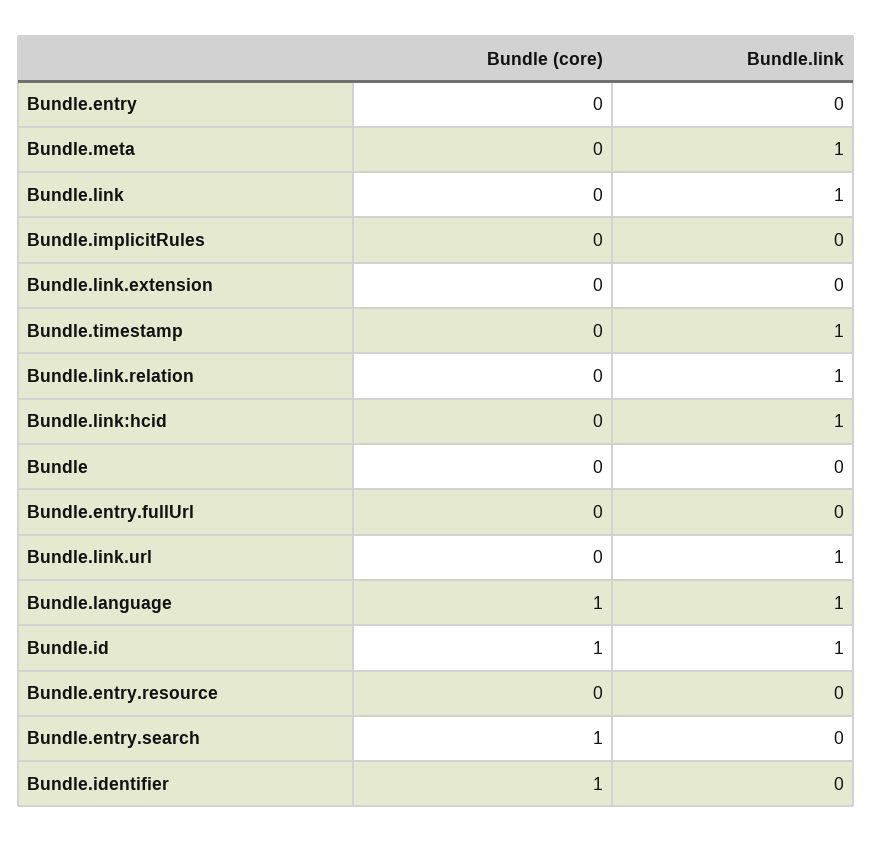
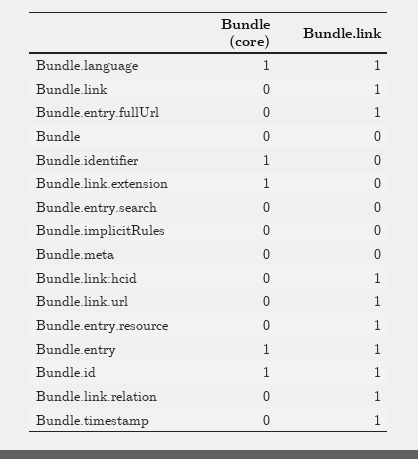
  {
    "Bundle (core)": {
-     "Bundle.entry": 0,
+     "Bundle.entry": 1,
      "Bundle.meta": 0,
      "Bundle.link": 0,
      "Bundle.implicitRules": 0,
-     "Bundle.link.extension": 0,
+     "Bundle.link.extension": 1,
      "Bundle.timestamp": 0,
      "Bundle.link.relation": 0,
      "Bundle.link:hcid": 0,
      "Bundle": 0,
      "Bundle.entry.fullUrl": 0,
      "Bundle.link.url": 0,
      "Bundle.language": 1,
      "Bundle.id": 1,
      "Bundle.entry.resource": 0,
-     "Bundle.entry.search": 1,
+     "Bundle.entry.search": 0,
      "Bundle.identifier": 1
    },
    "Bundle.link": {
-     "Bundle.entry": 0,
+     "Bundle.entry": 1,
-     "Bundle.meta": 1,
+     "Bundle.meta": 0,
      "Bundle.link": 1,
      "Bundle.implicitRules": 0,
      "Bundle.link.extension": 0,
      "Bundle.timestamp": 1,
      "Bundle.link.relation": 1,
      "Bundle.link:hcid": 1,
      "Bundle": 0,
-     "Bundle.entry.fullUrl": 0,
+     "Bundle.entry.fullUrl": 1,
      "Bundle.link.url": 1,
      "Bundle.language": 1,
      "Bundle.id": 1,
-     "Bundle.entry.resource": 0,
+     "Bundle.entry.resource": 1,
      "Bundle.entry.search": 0,
      "Bundle.identifier": 0
    }
  }

